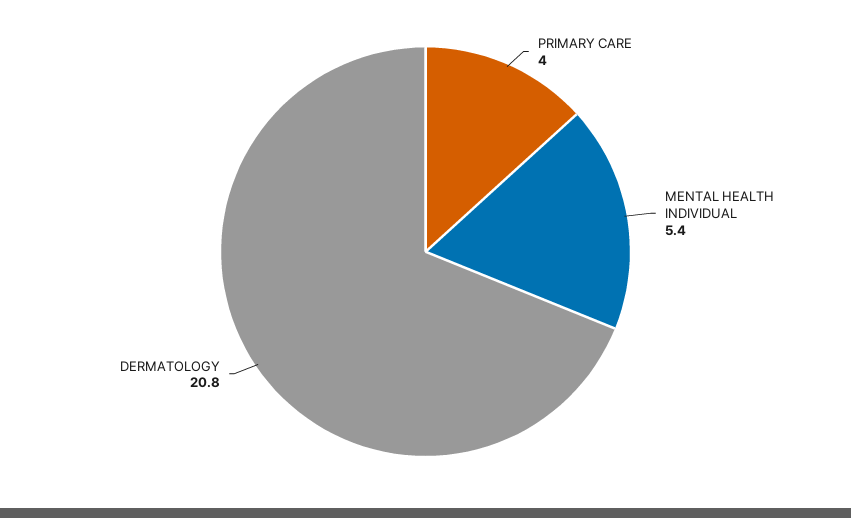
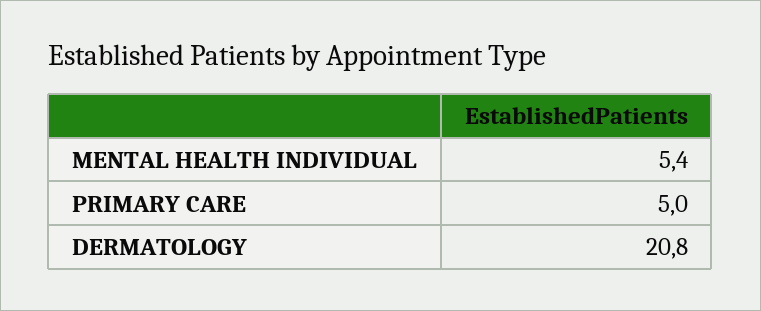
  {
-   "PRIMARY CARE": 4,
+   "PRIMARY CARE": 5,
    "MENTAL HEALTH INDIVIDUAL": 5.4,
    "DERMATOLOGY": 20.8
  }

